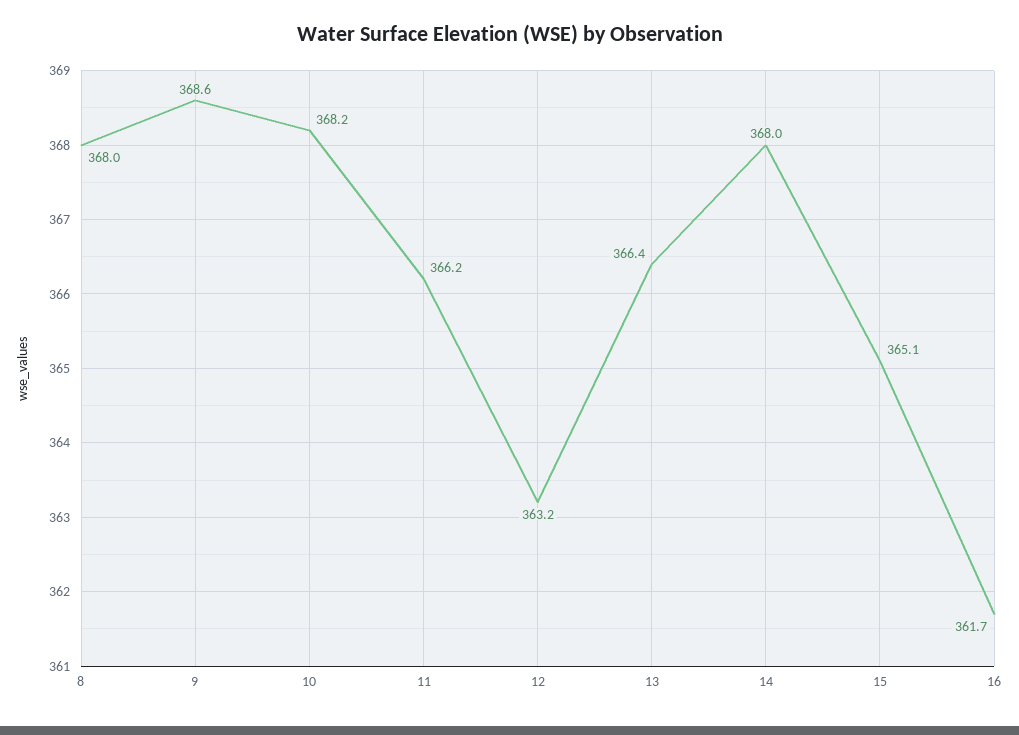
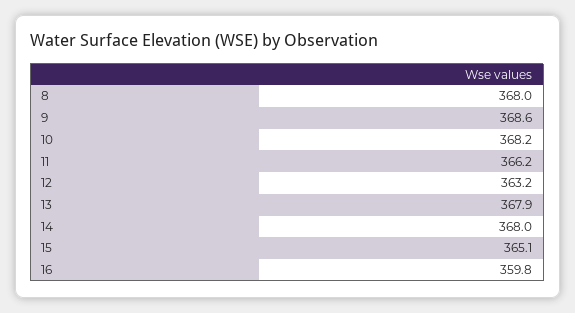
  {
    "8": 368,
    "9": 368.6,
    "10": 368.2,
    "11": 366.2,
    "12": 363.2,
-   "13": 366.4,
+   "13": 367.9,
    "14": 368,
    "15": 365.1,
-   "16": 361.7
+   "16": 359.8
  }

